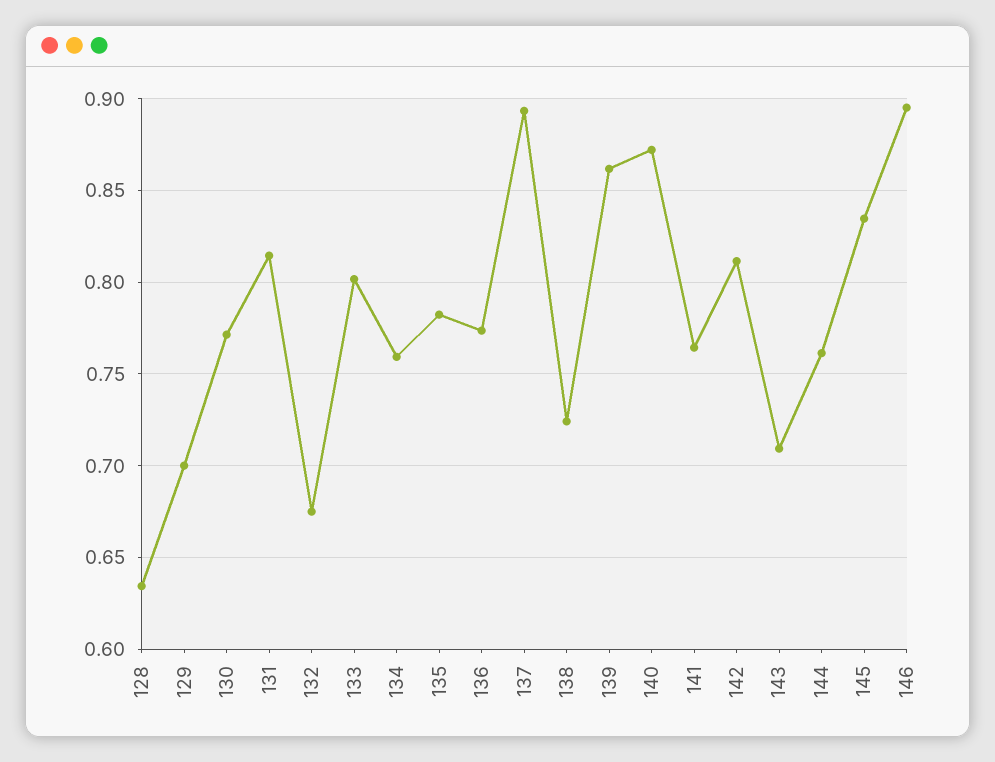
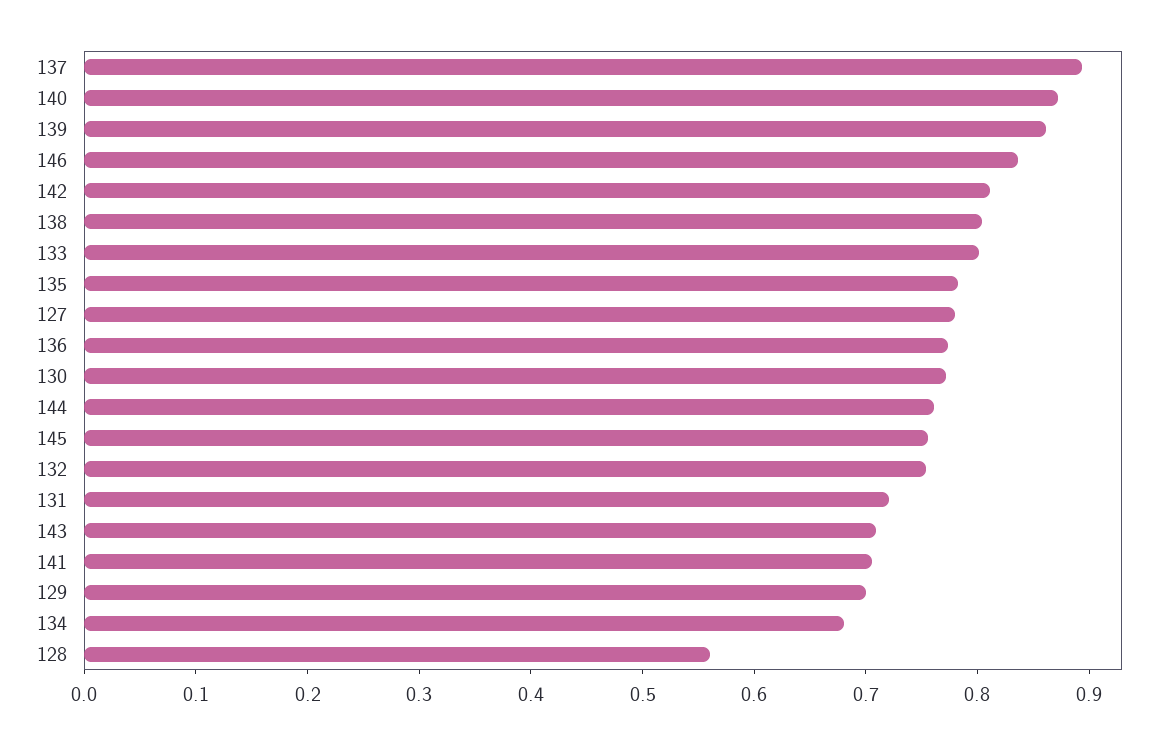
  {
-   "128": 0.635,
+   "128": 0.56,
    "129": 0.7,
    "130": 0.77,
-   "131": 0.815,
+   "131": 0.72,
-   "132": 0.675,
+   "132": 0.76,
    "133": 0.8,
-   "134": 0.76,
+   "134": 0.68,
    "135": 0.78,
    "136": 0.775,
    "137": 0.895,
-   "138": 0.725,
+   "138": 0.8,
    "139": 0.86,
    "140": 0.87,
-   "141": 0.765,
+   "141": 0.7,
    "142": 0.81,
    "143": 0.71,
    "144": 0.76,
-   "145": 0.835,
+   "145": 0.76,
-   "146": 0.895
+   "146": 0.84,
+   "127": 0.78
  }

